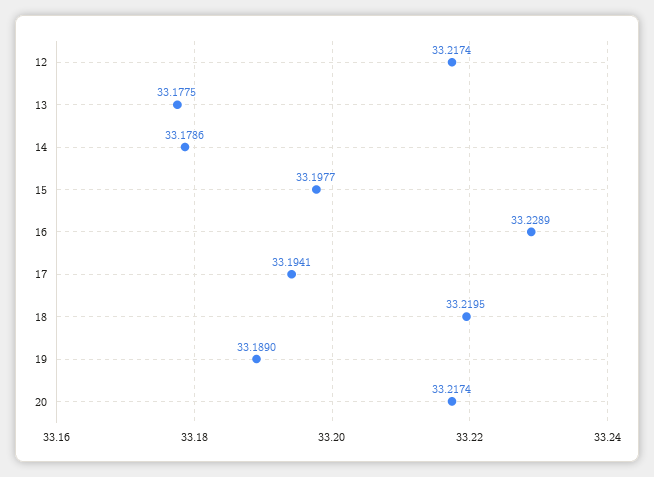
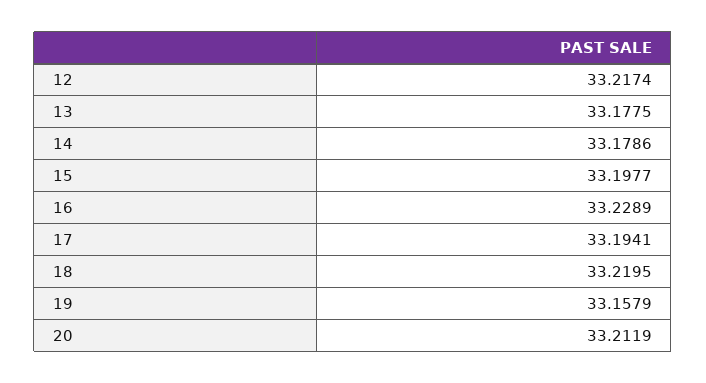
  {
    "12": 33.2174,
    "13": 33.1775,
    "14": 33.1786,
    "15": 33.1977,
    "16": 33.2289,
    "17": 33.1941,
    "18": 33.2195,
-   "19": 33.189,
+   "19": 33.1579,
-   "20": 33.2174
+   "20": 33.2119
  }

